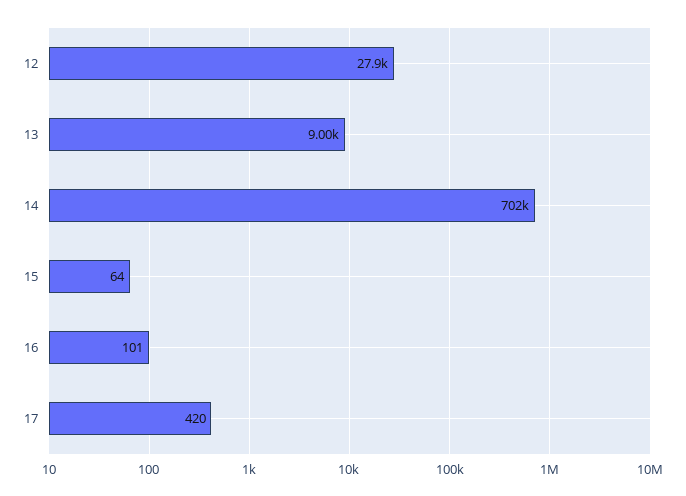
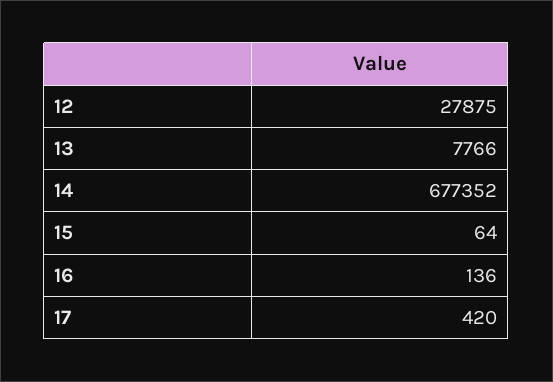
  {
    "12": 27875,
-   "13": 9000,
+   "13": 7766,
-   "14": 702000,
+   "14": 677352,
    "15": 64,
-   "16": 101,
+   "16": 136,
    "17": 420
  }

